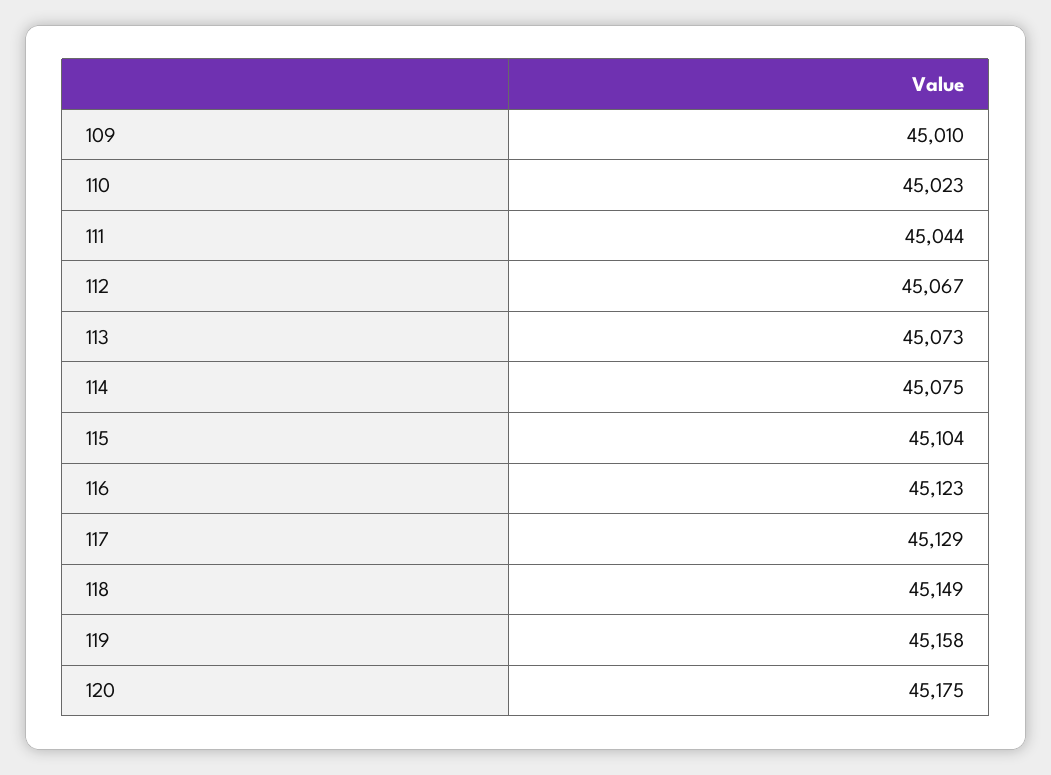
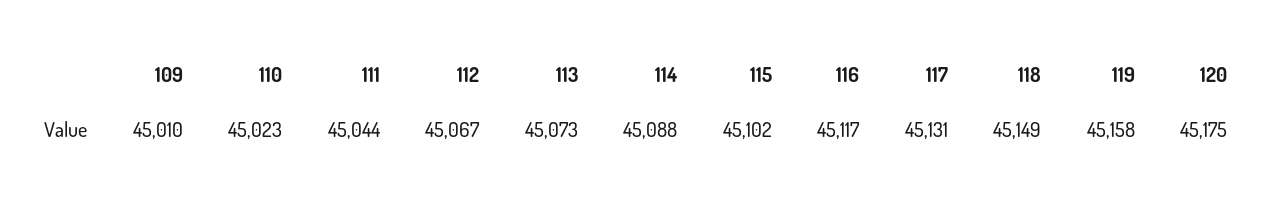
  {
    "109": 45010,
    "110": 45023,
    "111": 45044,
    "112": 45067,
    "113": 45073,
-   "114": 45075,
+   "114": 45088,
-   "115": 45104,
+   "115": 45102,
-   "116": 45123,
+   "116": 45117,
-   "117": 45129,
+   "117": 45131,
    "118": 45149,
    "119": 45158,
    "120": 45175
  }

